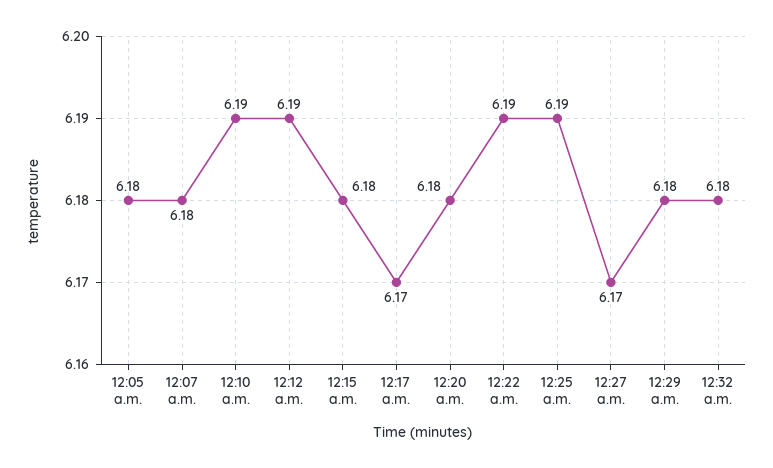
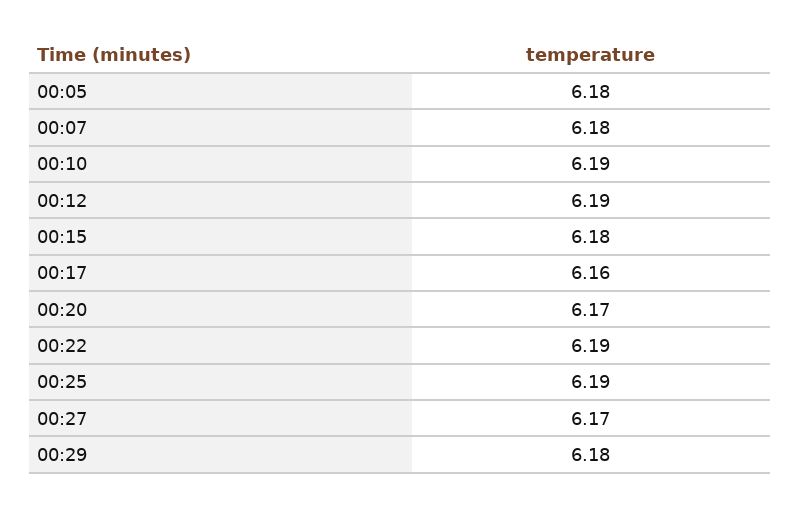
  {
    "12:05 a.m.": 6.18,
    "12:07 a.m.": 6.18,
    "12:10 a.m.": 6.19,
    "12:12 a.m.": 6.19,
    "12:15 a.m.": 6.18,
-   "12:17 a.m.": 6.17,
+   "12:17 a.m.": 6.16,
-   "12:20 a.m.": 6.18,
+   "12:20 a.m.": 6.17,
    "12:22 a.m.": 6.19,
    "12:25 a.m.": 6.19,
    "12:27 a.m.": 6.17,
-   "12:29 a.m.": 6.18,
+   "12:29 a.m.": 6.18
-   "12:32 a.m.": 6.18
  }

